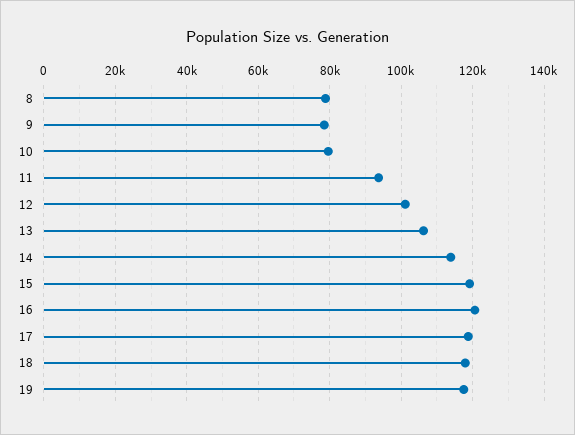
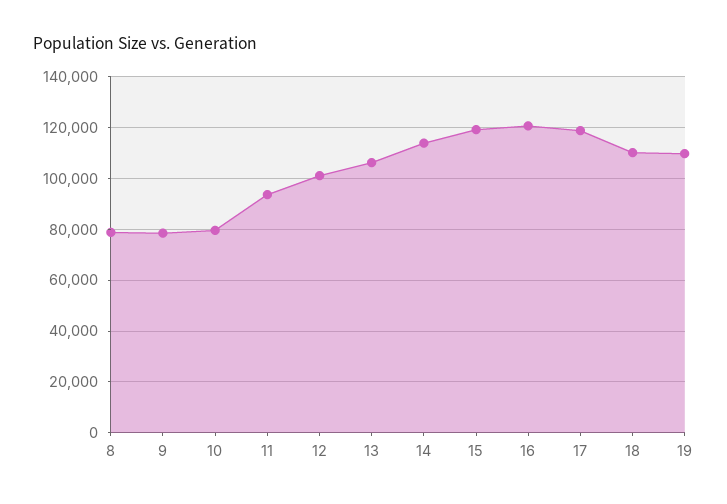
  {
    "8": 78000,
    "9": 78000,
    "10": 80000,
    "11": 94000,
    "12": 102000,
    "13": 106000,
    "14": 114000,
    "15": 120000,
    "16": 120000,
    "17": 118000,
-   "18": 118000,
+   "18": 110000,
-   "19": 118000
+   "19": 110000
  }

